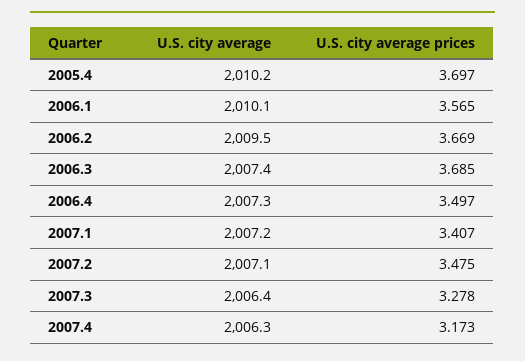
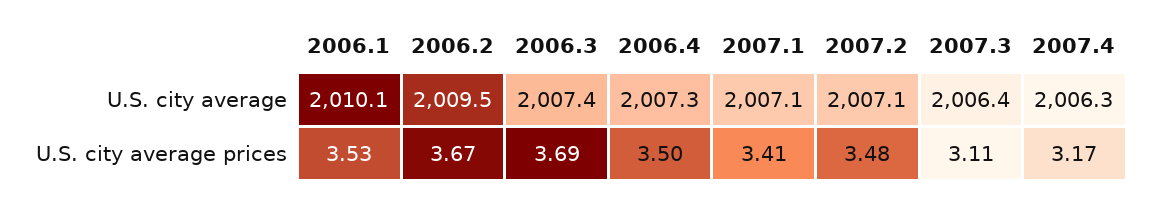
  {
    "U.S. city average": {
-     "2005.4": 2010.2,
      "2006.1": 2010.1,
      "2006.2": 2009.5,
      "2006.3": 2007.4,
      "2006.4": 2007.3,
-     "2007.1": 2007.2,
+     "2007.1": 2007.1,
      "2007.2": 2007.1,
      "2007.3": 2006.4,
      "2007.4": 2006.3
    },
    "U.S. city average prices": {
-     "2005.4": 3.697,
-     "2006.1": 3.565,
+     "2006.1": 3.53,
      "2006.2": 3.669,
      "2006.3": 3.685,
      "2006.4": 3.497,
      "2007.1": 3.407,
      "2007.2": 3.475,
-     "2007.3": 3.278,
+     "2007.3": 3.11,
      "2007.4": 3.173
    }
  }

